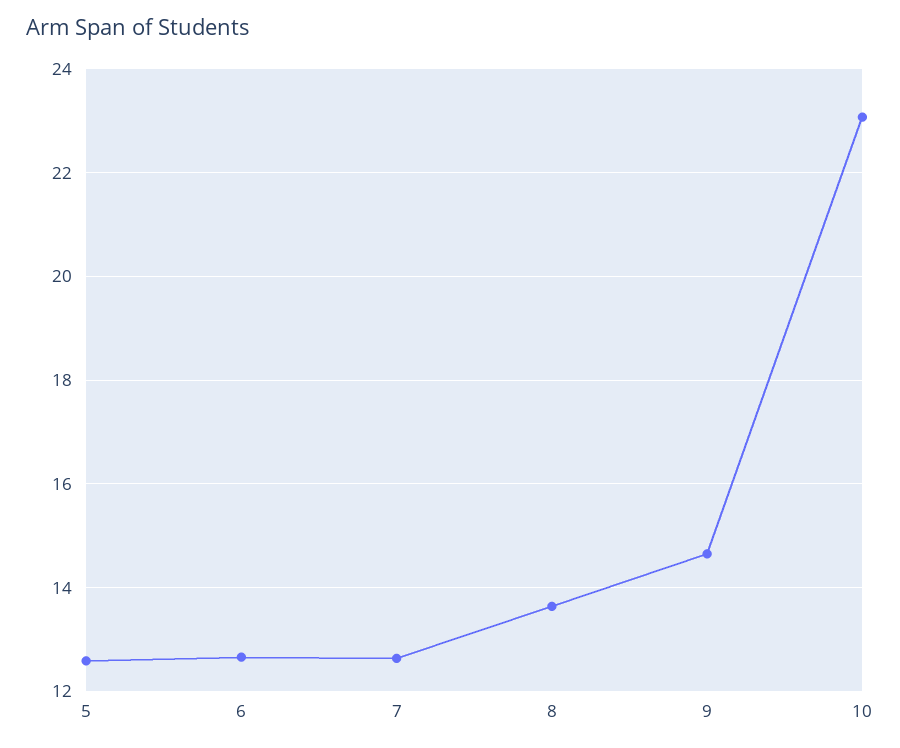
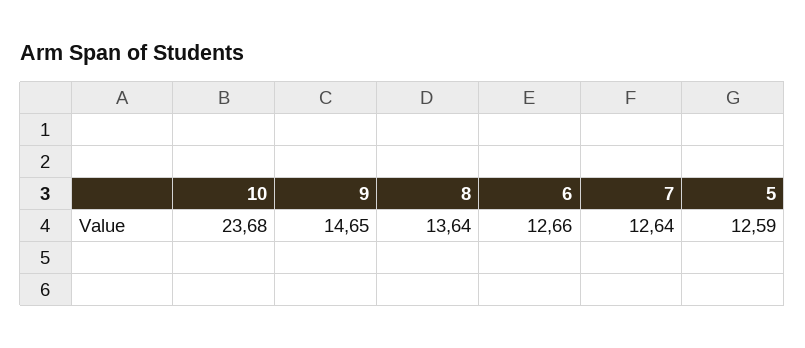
  {
    "5": 12.59,
    "6": 12.66,
    "7": 12.64,
    "8": 13.64,
    "9": 14.65,
-   "10": 23
+   "10": 23.68
  }

